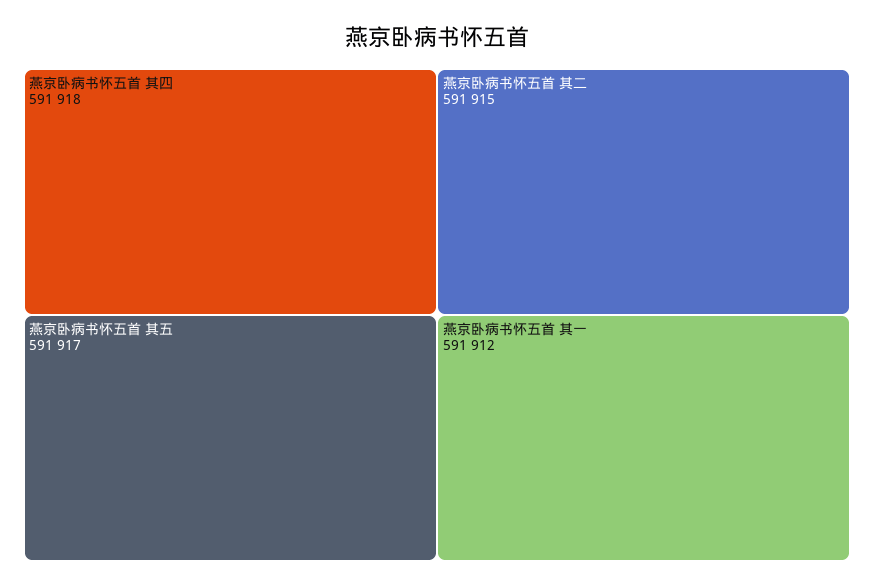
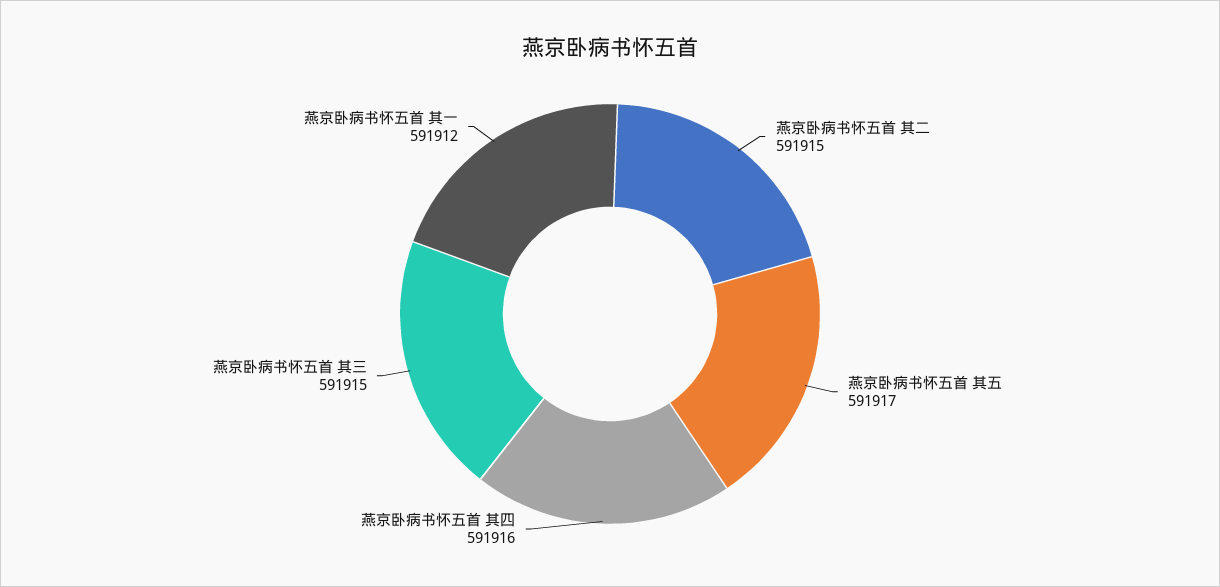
  {
-   "燕京卧病书怀五首 其四": 591918,
+   "燕京卧病书怀五首 其四": 591916,
    "燕京卧病书怀五首 其五": 591917,
    "燕京卧病书怀五首 其二": 591915,
-   "燕京卧病书怀五首 其一": 591912
+   "燕京卧病书怀五首 其一": 591912,
+   "燕京卧病书怀五首 其三": 591915
  }

